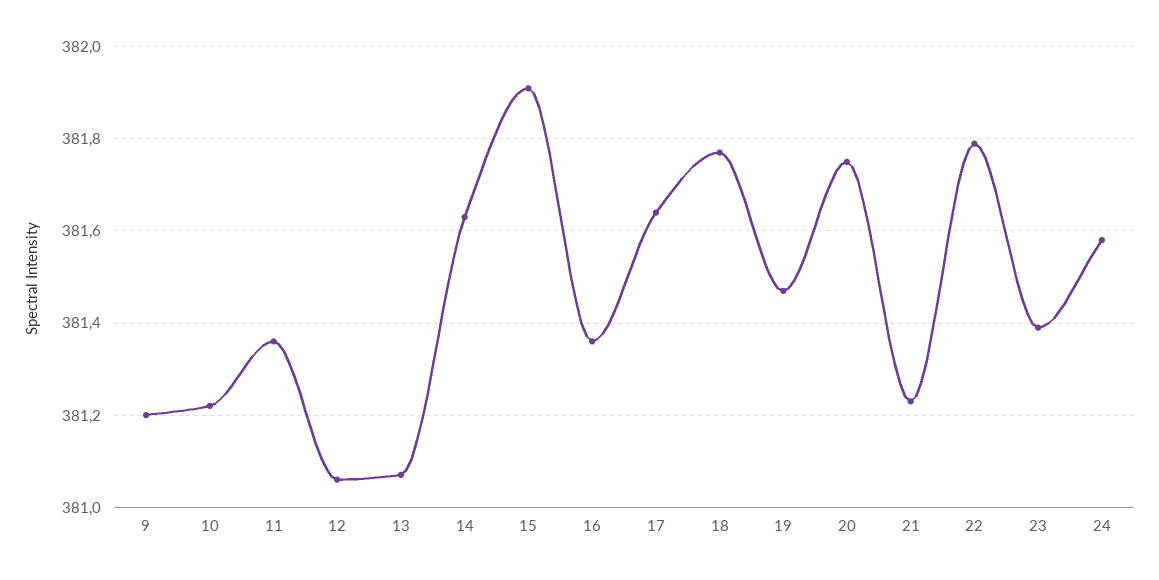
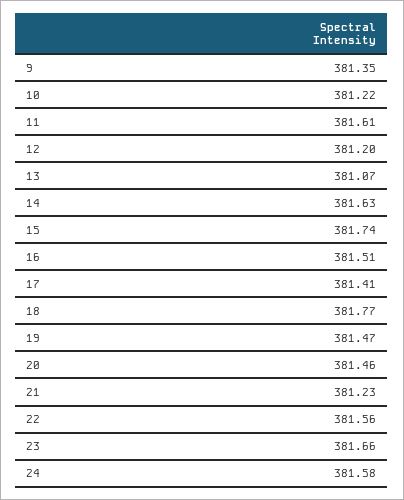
  {
-   "9": 381.2,
+   "9": 381.35,
    "10": 381.22,
-   "11": 381.35,
+   "11": 381.61,
-   "12": 381.05,
+   "12": 381.2,
    "13": 381.07,
    "14": 381.63,
-   "15": 381.9,
+   "15": 381.74,
-   "16": 381.35,
+   "16": 381.51,
-   "17": 381.65,
+   "17": 381.41,
    "18": 381.77,
    "19": 381.47,
-   "20": 381.75,
+   "20": 381.46,
    "21": 381.23,
-   "22": 381.8,
+   "22": 381.56,
-   "23": 381.4,
+   "23": 381.66,
    "24": 381.58
  }

